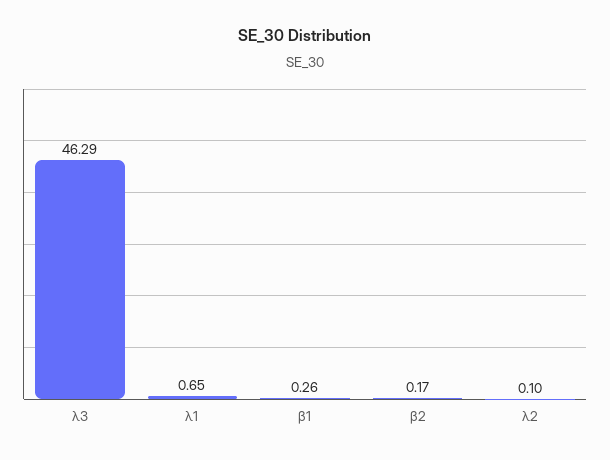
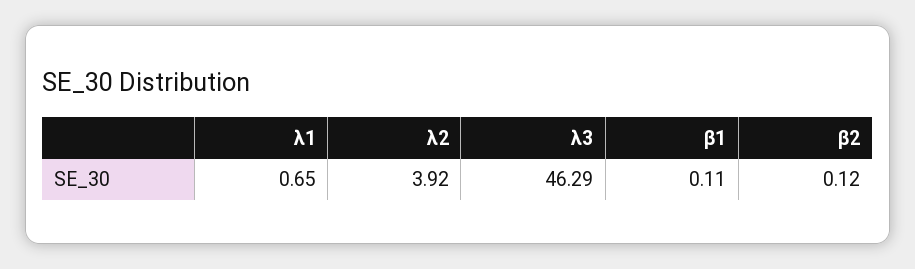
  {
    "λ3": 46.29,
    "λ1": 0.65,
-   "β1": 0.26,
+   "β1": 0.11,
-   "β2": 0.17,
+   "β2": 0.12,
-   "λ2": 0.1
+   "λ2": 3.92
  }

